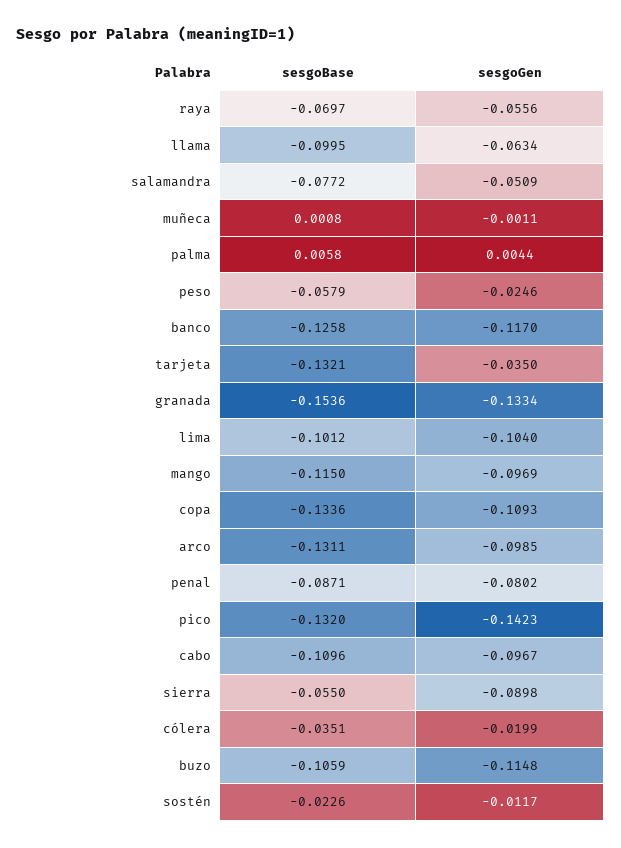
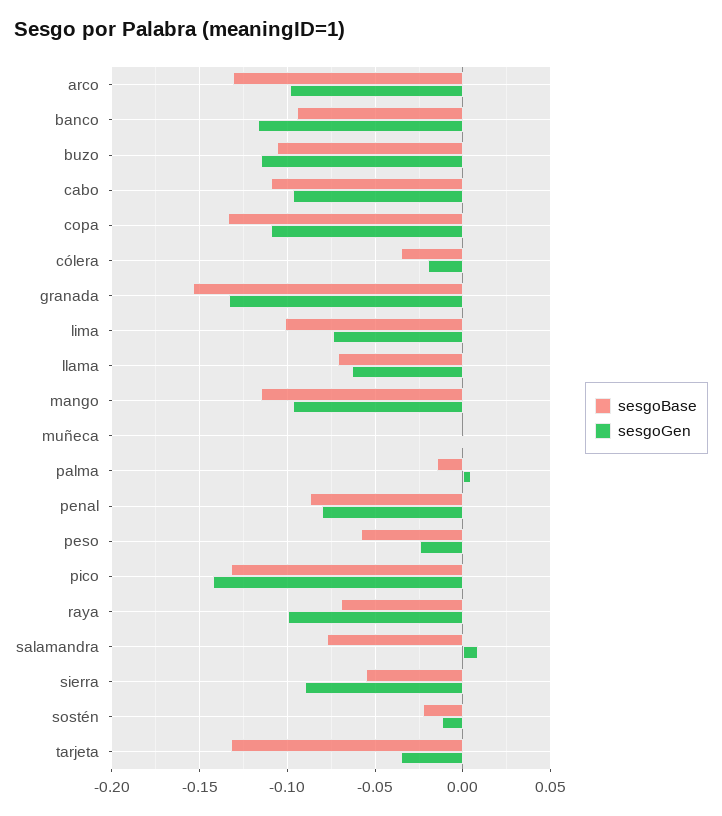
  {
    "sesgoBase": {
      "raya": -0.0697,
-     "llama": -0.0995,
+     "llama": -0.07,
      "salamandra": -0.0772,
      "muñeca": 0.0008,
-     "palma": 0.0058,
+     "palma": -0.015,
      "peso": -0.0579,
-     "banco": -0.1258,
+     "banco": -0.095,
      "tarjeta": -0.1321,
      "granada": -0.1536,
      "lima": -0.1012,
      "mango": -0.115,
      "copa": -0.1336,
      "arco": -0.1311,
      "penal": -0.0871,
      "pico": -0.132,
      "cabo": -0.1096,
      "sierra": -0.055,
      "cólera": -0.0351,
      "buzo": -0.1059,
      "sostén": -0.0226
    },
    "sesgoGen": {
-     "raya": -0.0556,
+     "raya": -0.1,
      "llama": -0.0634,
-     "salamandra": -0.0509,
+     "salamandra": 0.01,
      "muñeca": -0.0011,
      "palma": 0.0044,
      "peso": -0.0246,
      "banco": -0.117,
      "tarjeta": -0.035,
      "granada": -0.1334,
-     "lima": -0.104,
+     "lima": -0.075,
      "mango": -0.0969,
      "copa": -0.1093,
      "arco": -0.0985,
      "penal": -0.0802,
      "pico": -0.1423,
      "cabo": -0.0967,
      "sierra": -0.0898,
      "cólera": -0.0199,
      "buzo": -0.1148,
      "sostén": -0.0117
    }
  }

